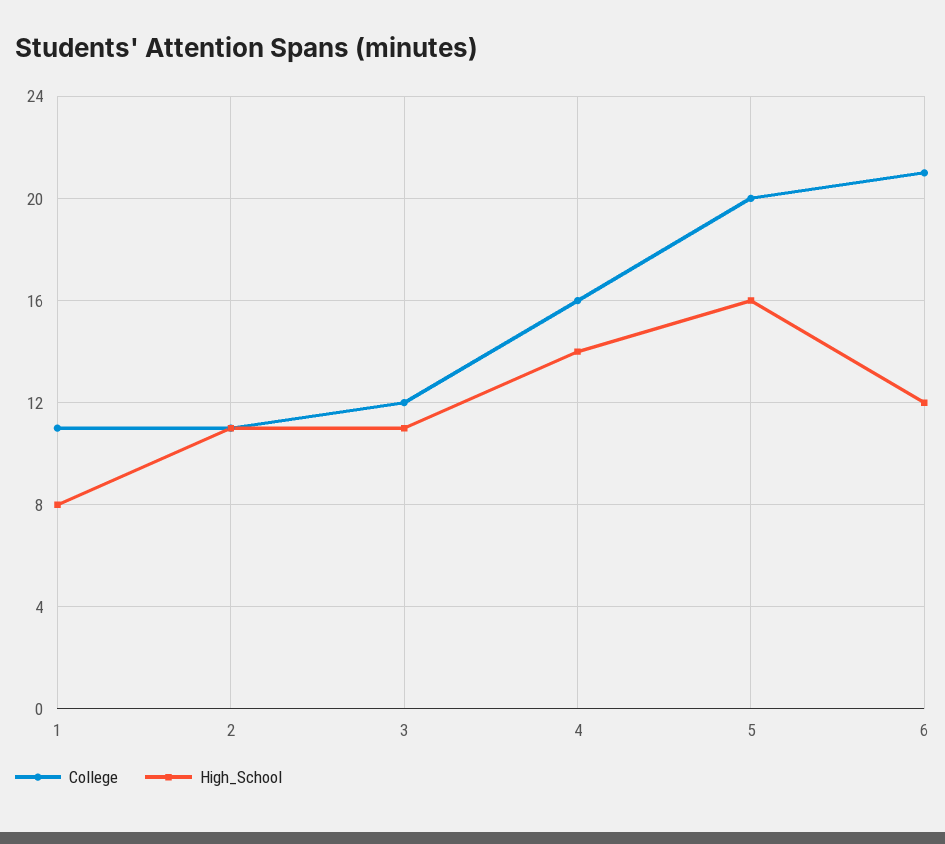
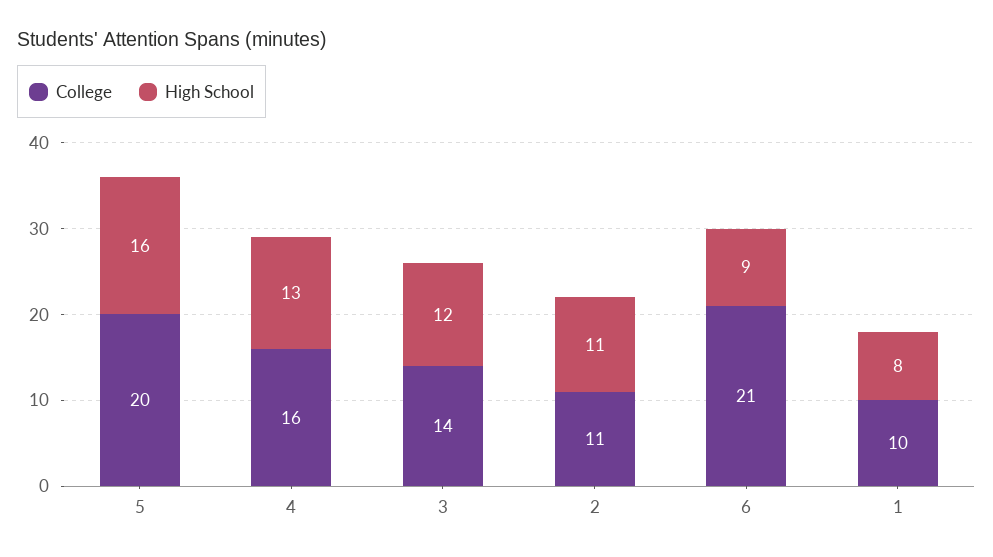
  {
    "College": {
-     "1": 11,
+     "1": 10,
      "2": 11,
-     "3": 12,
+     "3": 14,
      "4": 16,
      "5": 20,
      "6": 21
    },
    "High_School": {
      "1": 8,
      "2": 11,
-     "3": 11,
+     "3": 12,
-     "4": 14,
+     "4": 13,
      "5": 16,
-     "6": 12
+     "6": 9
    }
  }

